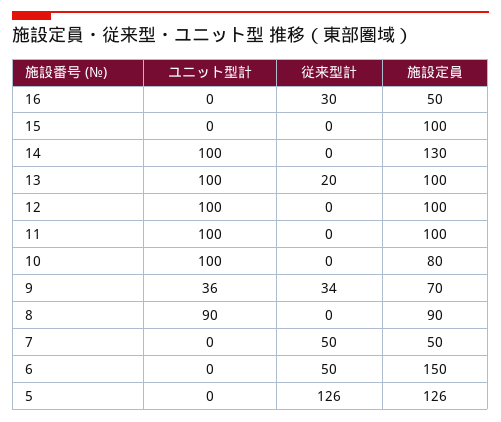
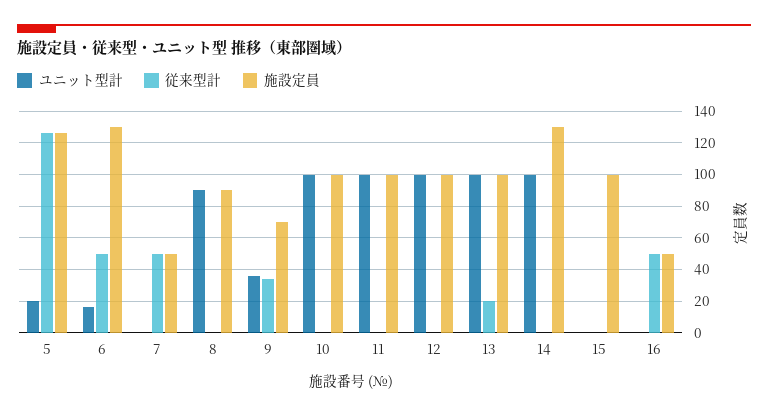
  {
    "ユニット型計": {
      "16": 0,
      "15": 0,
      "14": 100,
      "13": 100,
      "12": 100,
      "11": 100,
      "10": 100,
      "9": 36,
      "8": 90,
      "7": 0,
-     "6": 0,
+     "6": 15,
-     "5": 0
+     "5": 20
    },
    "従来型計": {
-     "16": 30,
+     "16": 50,
      "15": 0,
      "14": 0,
      "13": 20,
      "12": 0,
      "11": 0,
      "10": 0,
      "9": 34,
      "8": 0,
      "7": 50,
      "6": 50,
      "5": 126
    },
    "施設定員": {
      "16": 50,
      "15": 100,
      "14": 130,
      "13": 100,
      "12": 100,
      "11": 100,
-     "10": 80,
+     "10": 100,
      "9": 70,
      "8": 90,
      "7": 50,
-     "6": 150,
+     "6": 130,
      "5": 126
    }
  }

